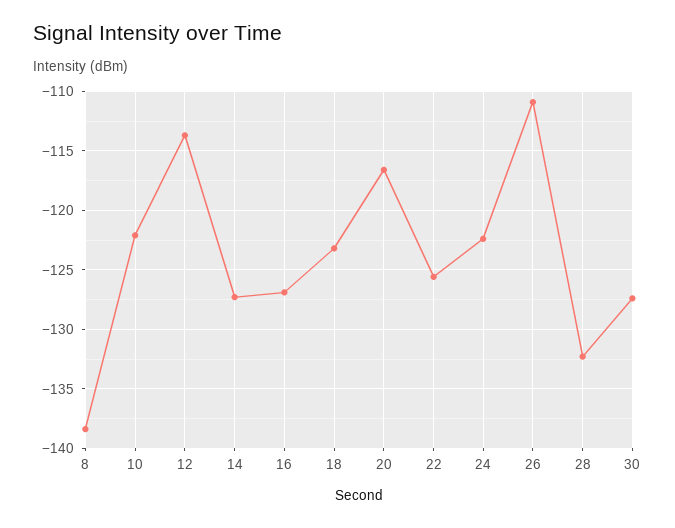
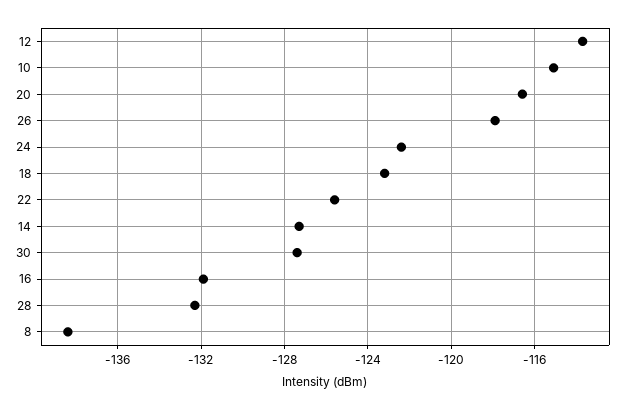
  {
    "8": -138.5,
-   "10": -122,
+   "10": -115,
    "12": -113.5,
    "14": -127.5,
-   "16": -127,
+   "16": -132,
    "18": -123,
    "20": -116.5,
    "22": -125.5,
    "24": -122.5,
-   "26": -111,
+   "26": -118,
    "28": -132.5,
    "30": -127.5
  }

